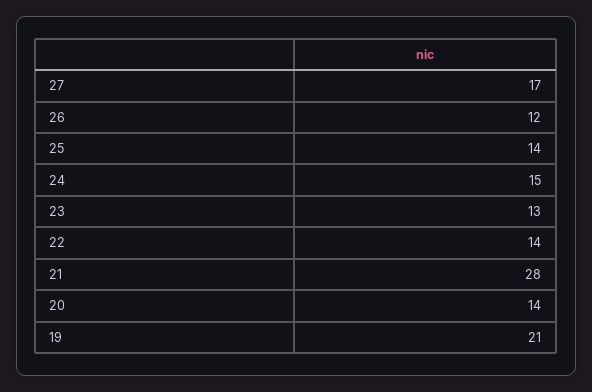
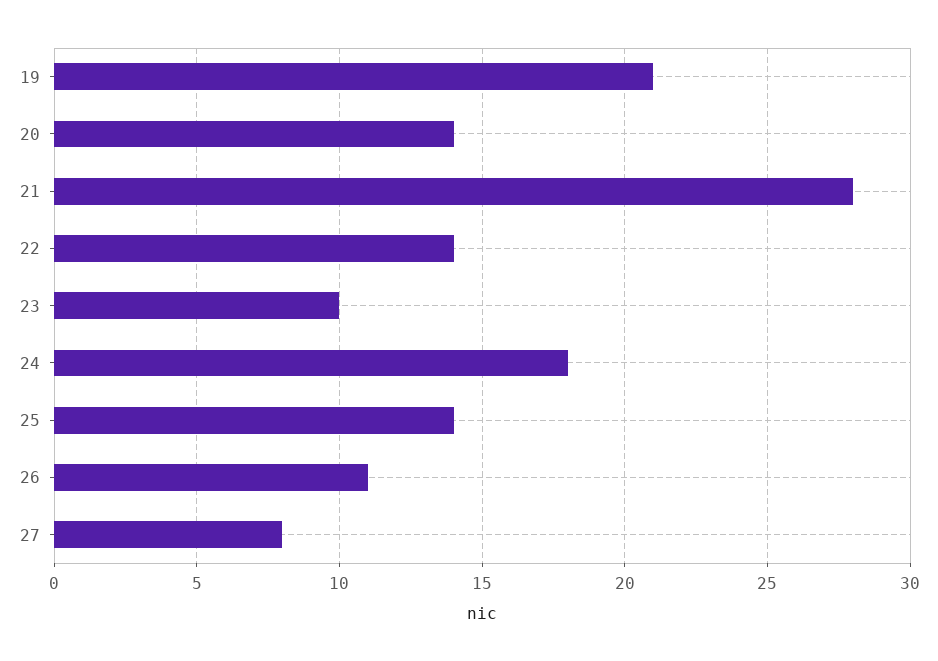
  {
-   "27": 17,
+   "27": 8,
-   "26": 12,
+   "26": 11,
    "25": 14,
-   "24": 15,
+   "24": 18,
-   "23": 13,
+   "23": 10,
    "22": 14,
    "21": 28,
    "20": 14,
    "19": 21
  }

